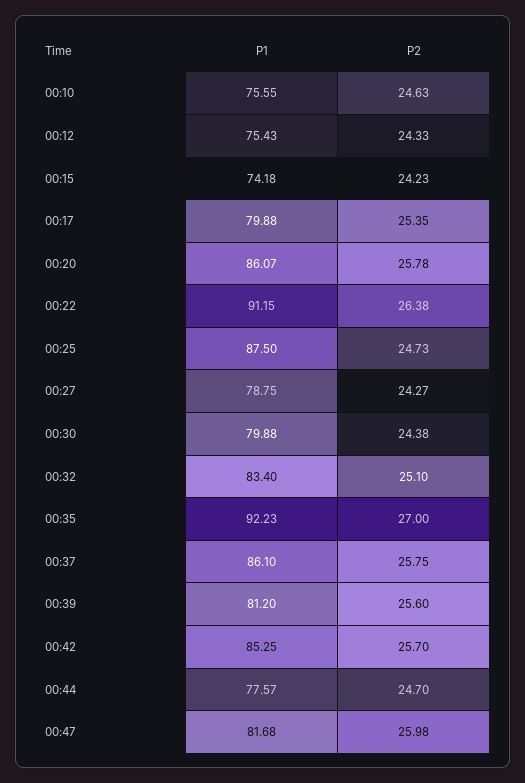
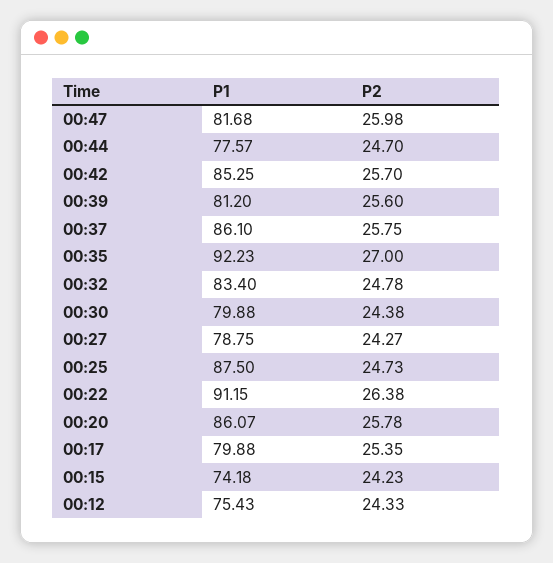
  {
    "P1": {
-     "00:10": 75.55,
      "00:12": 75.43,
      "00:15": 74.18,
      "00:17": 79.88,
      "00:20": 86.07,
      "00:22": 91.15,
      "00:25": 87.5,
      "00:27": 78.75,
      "00:30": 79.88,
      "00:32": 83.4,
      "00:35": 92.23,
      "00:37": 86.1,
      "00:39": 81.2,
      "00:42": 85.25,
      "00:44": 77.57,
      "00:47": 81.68
    },
    "P2": {
-     "00:10": 24.63,
      "00:12": 24.33,
      "00:15": 24.23,
      "00:17": 25.35,
      "00:20": 25.78,
      "00:22": 26.38,
      "00:25": 24.73,
      "00:27": 24.27,
      "00:30": 24.38,
-     "00:32": 25.1,
+     "00:32": 24.78,
      "00:35": 27,
      "00:37": 25.75,
      "00:39": 25.6,
      "00:42": 25.7,
      "00:44": 24.7,
      "00:47": 25.98
    }
  }

